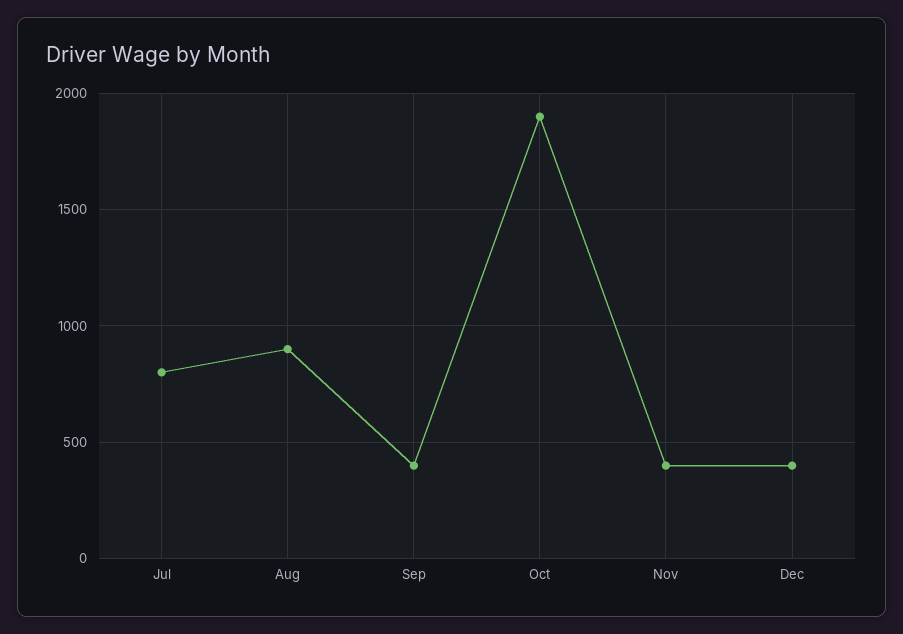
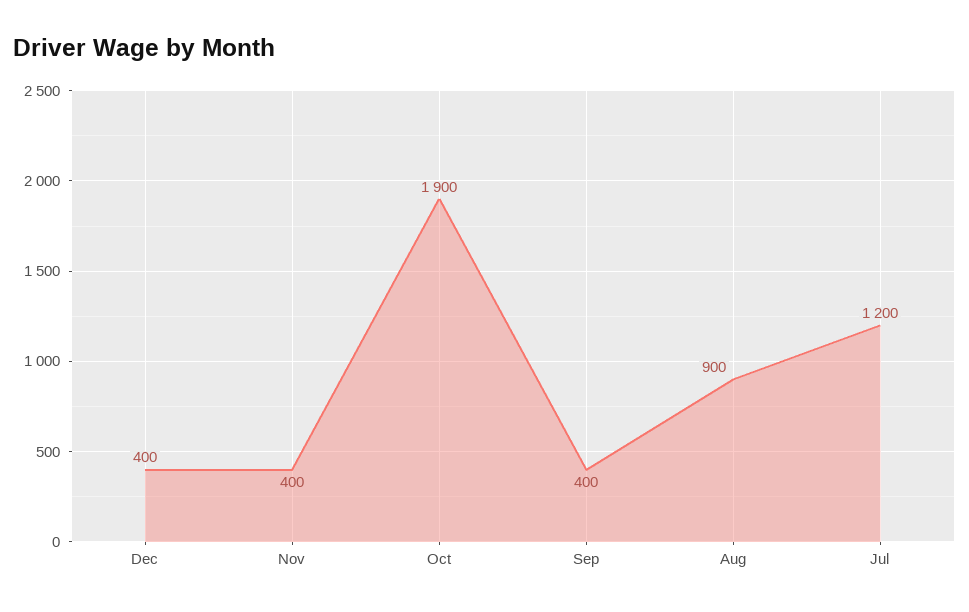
  {
-   "Jul": 800,
+   "Jul": 1200,
    "Aug": 900,
    "Sep": 400,
    "Oct": 1900,
    "Nov": 400,
    "Dec": 400
  }

